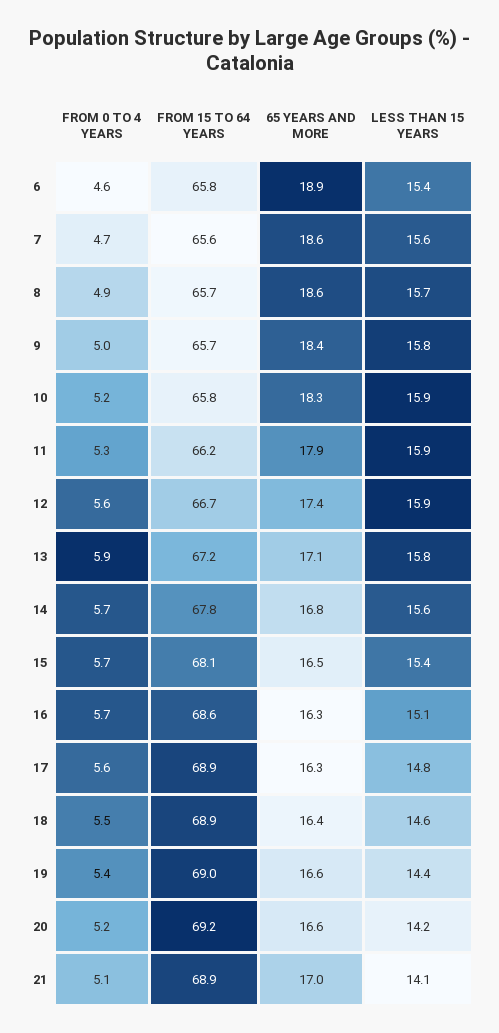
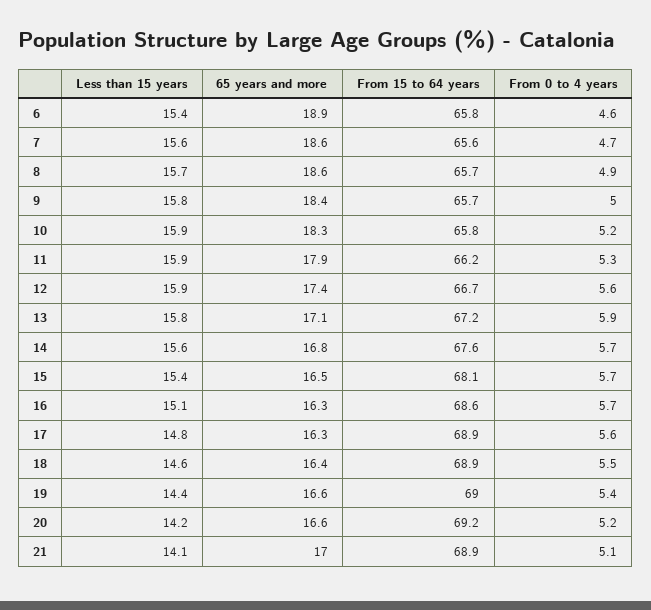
  {
    "FROM 0 TO 4 YEARS": {
      "6": 4.6,
      "7": 4.7,
      "8": 4.9,
      "9": 5,
      "10": 5.2,
      "11": 5.3,
      "12": 5.6,
      "13": 5.9,
      "14": 5.7,
      "15": 5.7,
      "16": 5.7,
      "17": 5.6,
      "18": 5.5,
      "19": 5.4,
      "20": 5.2,
      "21": 5.1
    },
    "FROM 15 TO 64 YEARS": {
      "6": 65.8,
      "7": 65.6,
      "8": 65.7,
      "9": 65.7,
      "10": 65.8,
      "11": 66.2,
      "12": 66.7,
      "13": 67.2,
-     "14": 67.8,
+     "14": 67.6,
      "15": 68.1,
      "16": 68.6,
      "17": 68.9,
      "18": 68.9,
      "19": 69,
      "20": 69.2,
      "21": 68.9
    },
    "65 YEARS AND MORE": {
      "6": 18.9,
      "7": 18.6,
      "8": 18.6,
      "9": 18.4,
      "10": 18.3,
      "11": 17.9,
      "12": 17.4,
      "13": 17.1,
      "14": 16.8,
      "15": 16.5,
      "16": 16.3,
      "17": 16.3,
      "18": 16.4,
      "19": 16.6,
      "20": 16.6,
      "21": 17
    },
    "LESS THAN 15 YEARS": {
      "6": 15.4,
      "7": 15.6,
      "8": 15.7,
      "9": 15.8,
      "10": 15.9,
      "11": 15.9,
      "12": 15.9,
      "13": 15.8,
      "14": 15.6,
      "15": 15.4,
      "16": 15.1,
      "17": 14.8,
      "18": 14.6,
      "19": 14.4,
      "20": 14.2,
      "21": 14.1
    }
  }

